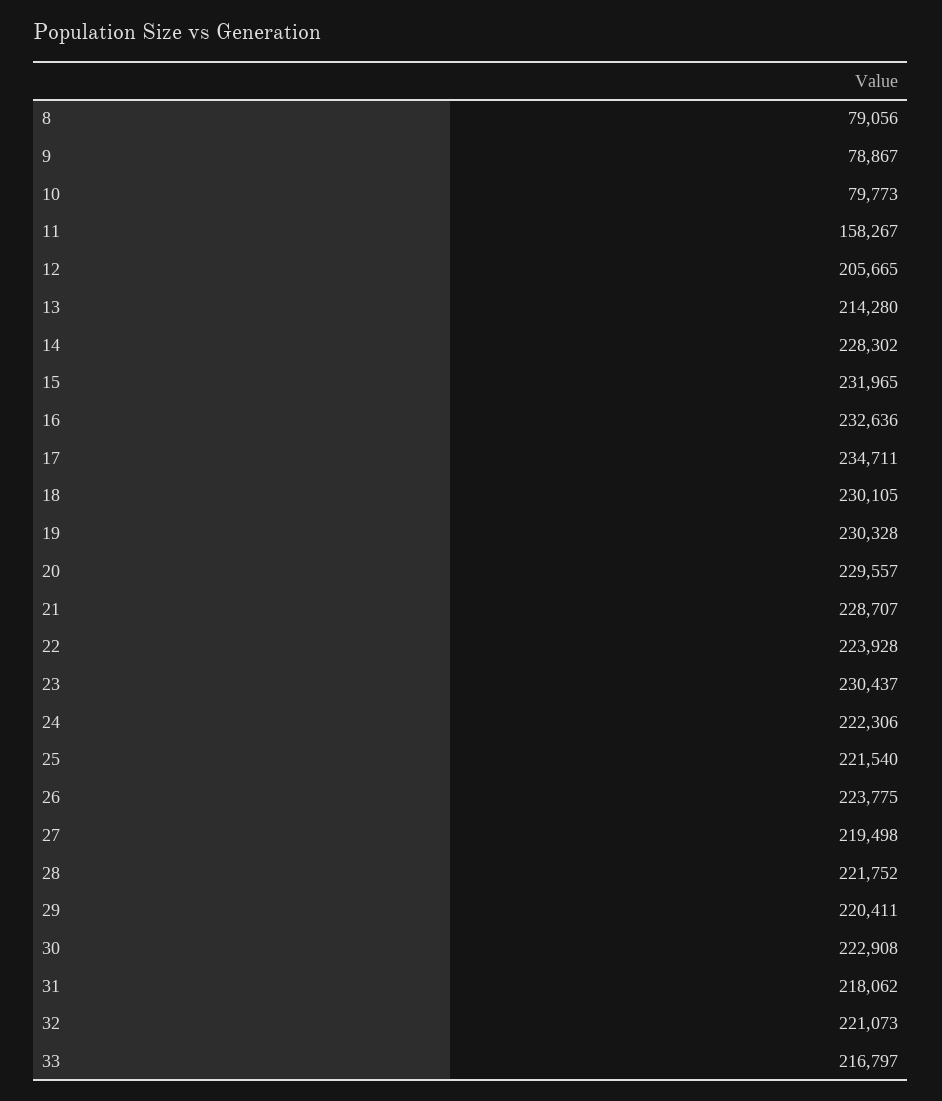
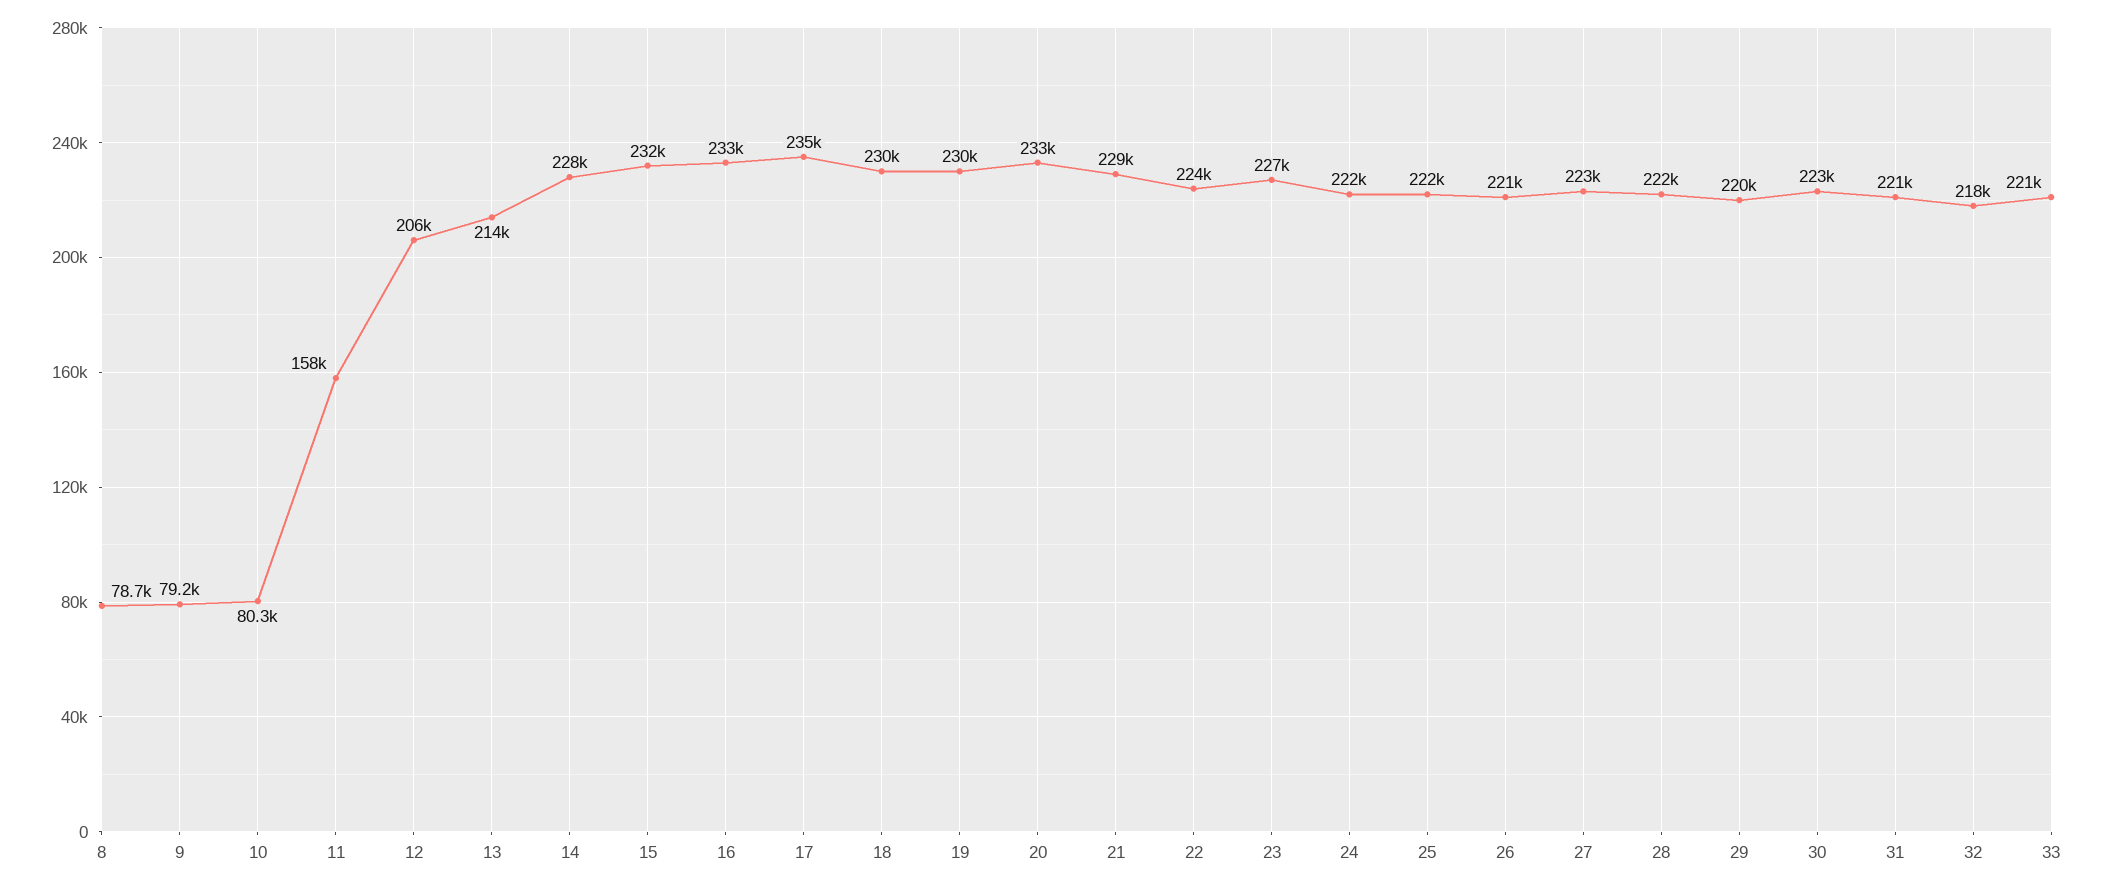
  {
-   "8": 79056,
+   "8": 78700,
-   "9": 78867,
+   "9": 79200,
-   "10": 79773,
+   "10": 80300,
    "11": 158267,
    "12": 205665,
    "13": 214280,
    "14": 228302,
    "15": 231965,
    "16": 232636,
    "17": 234711,
    "18": 230105,
    "19": 230328,
-   "20": 229557,
+   "20": 233000,
    "21": 228707,
    "22": 223928,
-   "23": 230437,
+   "23": 227000,
    "24": 222306,
    "25": 221540,
-   "26": 223775,
+   "26": 221000,
-   "27": 219498,
+   "27": 223000,
    "28": 221752,
    "29": 220411,
    "30": 222908,
-   "31": 218062,
+   "31": 221000,
-   "32": 221073,
+   "32": 218000,
-   "33": 216797
+   "33": 221000
  }

